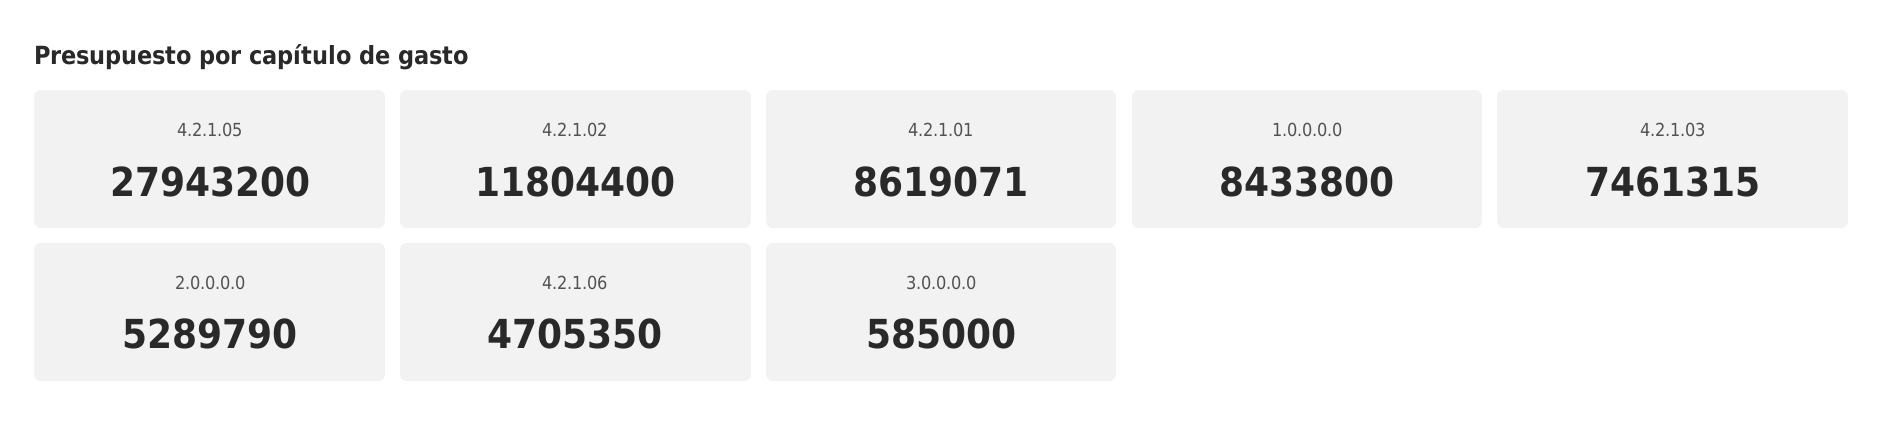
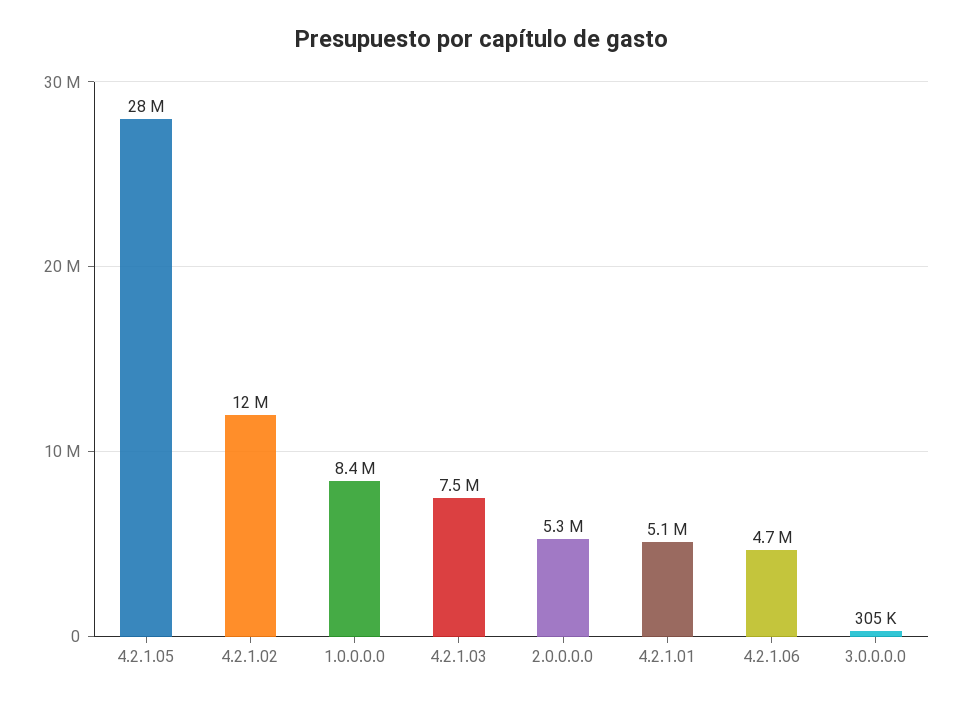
  {
    "4.2.1.05": 27943200,
    "4.2.1.02": 11804400,
-   "4.2.1.01": 8619071,
+   "4.2.1.01": 5100000,
    "1.0.0.0.0": 8433800,
    "4.2.1.03": 7461315,
    "2.0.0.0.0": 5289790,
    "4.2.1.06": 4705350,
-   "3.0.0.0.0": 585000
+   "3.0.0.0.0": 305000
  }

